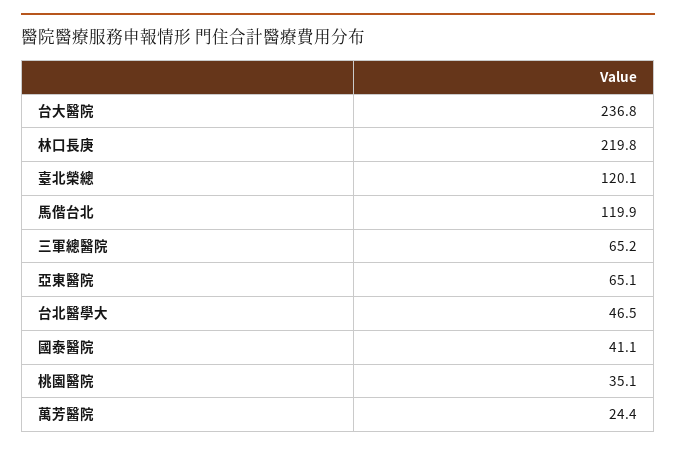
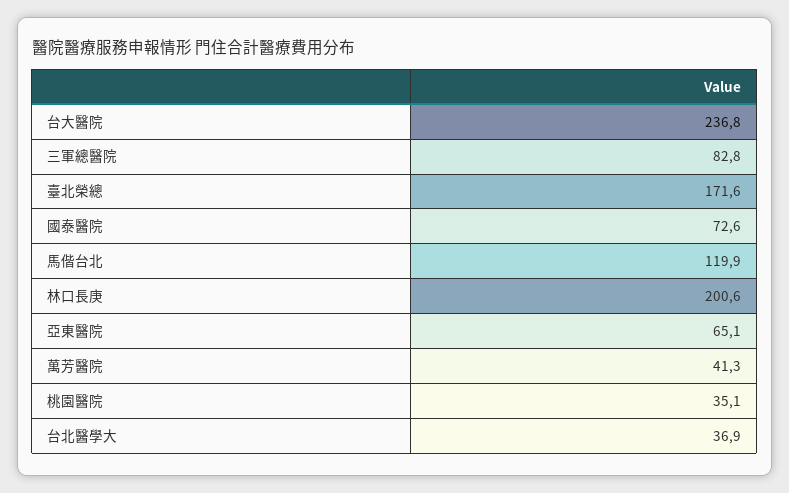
  {
    "台大醫院": 236.8,
-   "林口長庚": 219.8,
+   "林口長庚": 200.6,
-   "臺北榮總": 120.1,
+   "臺北榮總": 171.6,
    "馬偕台北": 119.9,
-   "三軍總醫院": 65.2,
+   "三軍總醫院": 82.8,
    "亞東醫院": 65.1,
-   "台北醫學大": 46.5,
+   "台北醫學大": 36.9,
-   "國泰醫院": 41.1,
+   "國泰醫院": 72.6,
    "桃園醫院": 35.1,
-   "萬芳醫院": 24.4
+   "萬芳醫院": 41.3
  }

